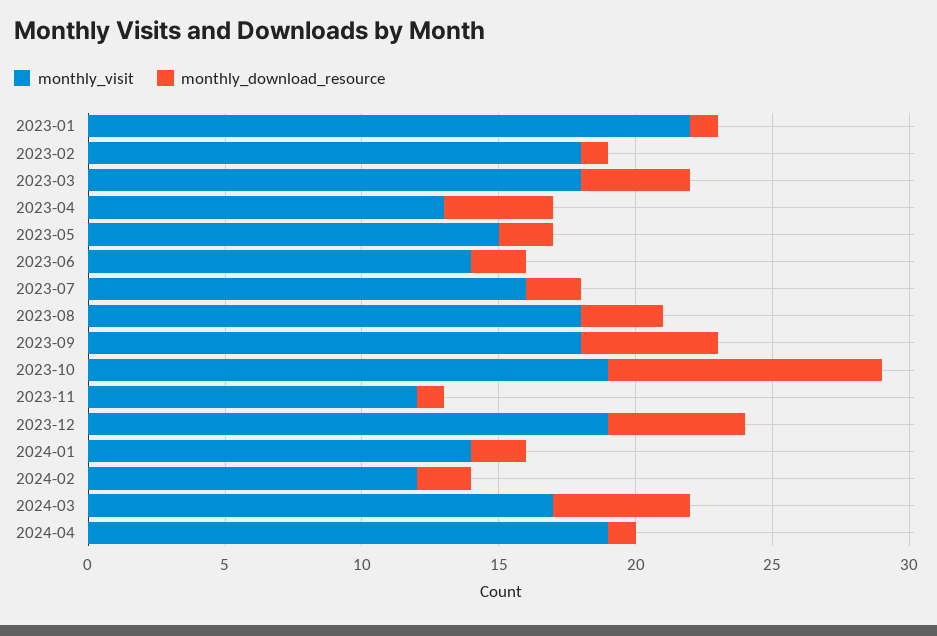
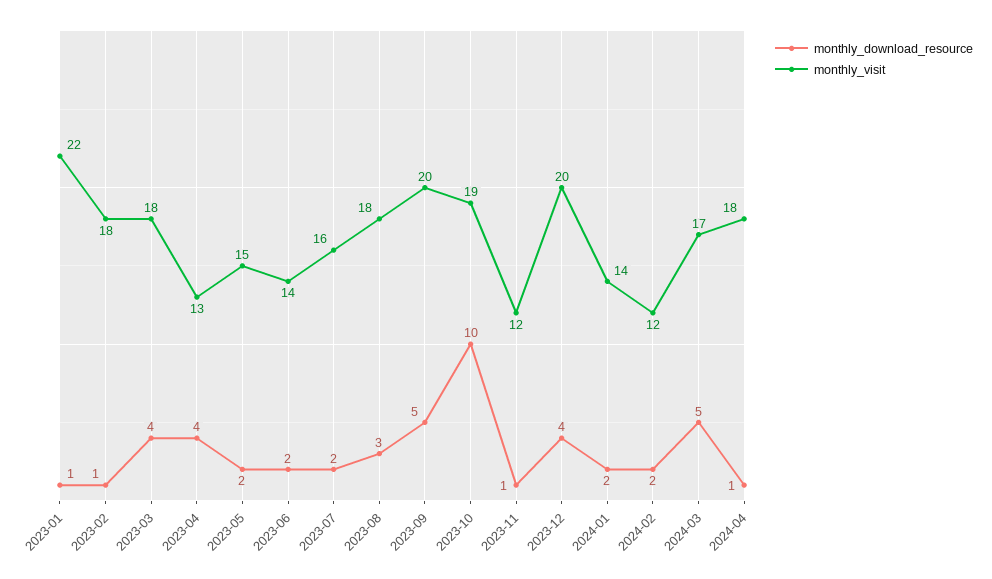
  {
    "monthly_visit": {
      "2023-01": 22,
      "2023-02": 18,
      "2023-03": 18,
      "2023-04": 13,
      "2023-05": 15,
      "2023-06": 14,
      "2023-07": 16,
      "2023-08": 18,
-     "2023-09": 18,
+     "2023-09": 20,
      "2023-10": 19,
      "2023-11": 12,
-     "2023-12": 19,
+     "2023-12": 20,
      "2024-01": 14,
      "2024-02": 12,
      "2024-03": 17,
-     "2024-04": 19
+     "2024-04": 18
    },
    "monthly_download_resource": {
      "2023-01": 1,
      "2023-02": 1,
      "2023-03": 4,
      "2023-04": 4,
      "2023-05": 2,
      "2023-06": 2,
      "2023-07": 2,
      "2023-08": 3,
      "2023-09": 5,
      "2023-10": 10,
      "2023-11": 1,
-     "2023-12": 5,
+     "2023-12": 4,
      "2024-01": 2,
      "2024-02": 2,
      "2024-03": 5,
      "2024-04": 1
    }
  }

